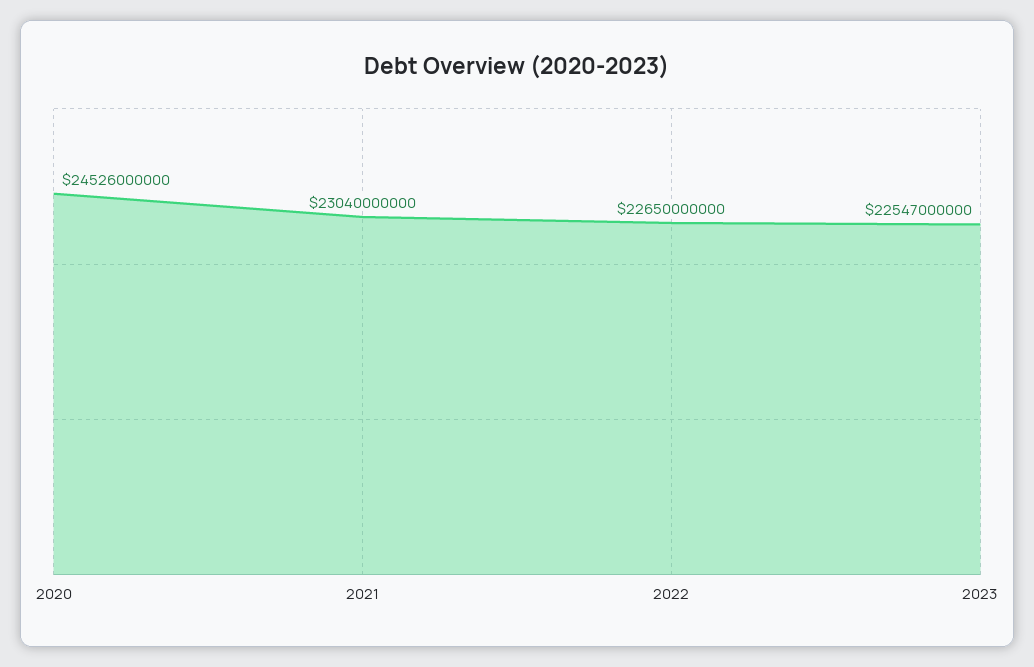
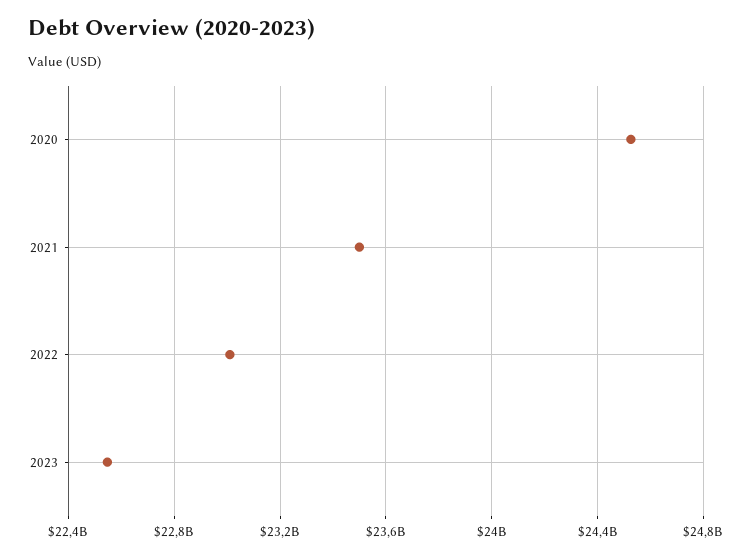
  {
    "2020": 24526000000,
-   "2021": 23040000000,
+   "2021": 23500000000,
-   "2022": 22650000000,
+   "2022": 23000000000,
    "2023": 22547000000
  }

